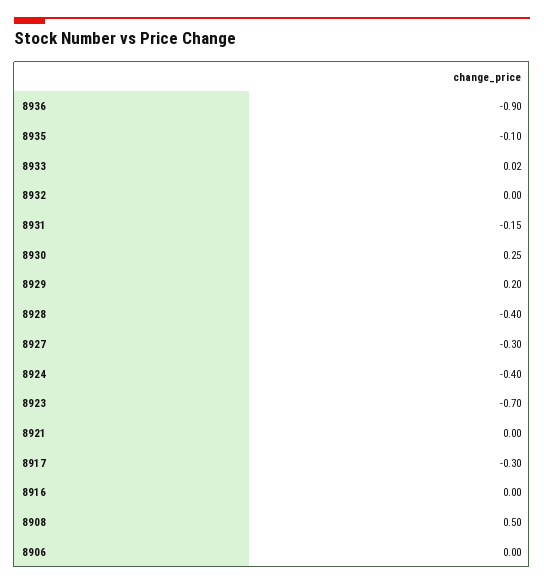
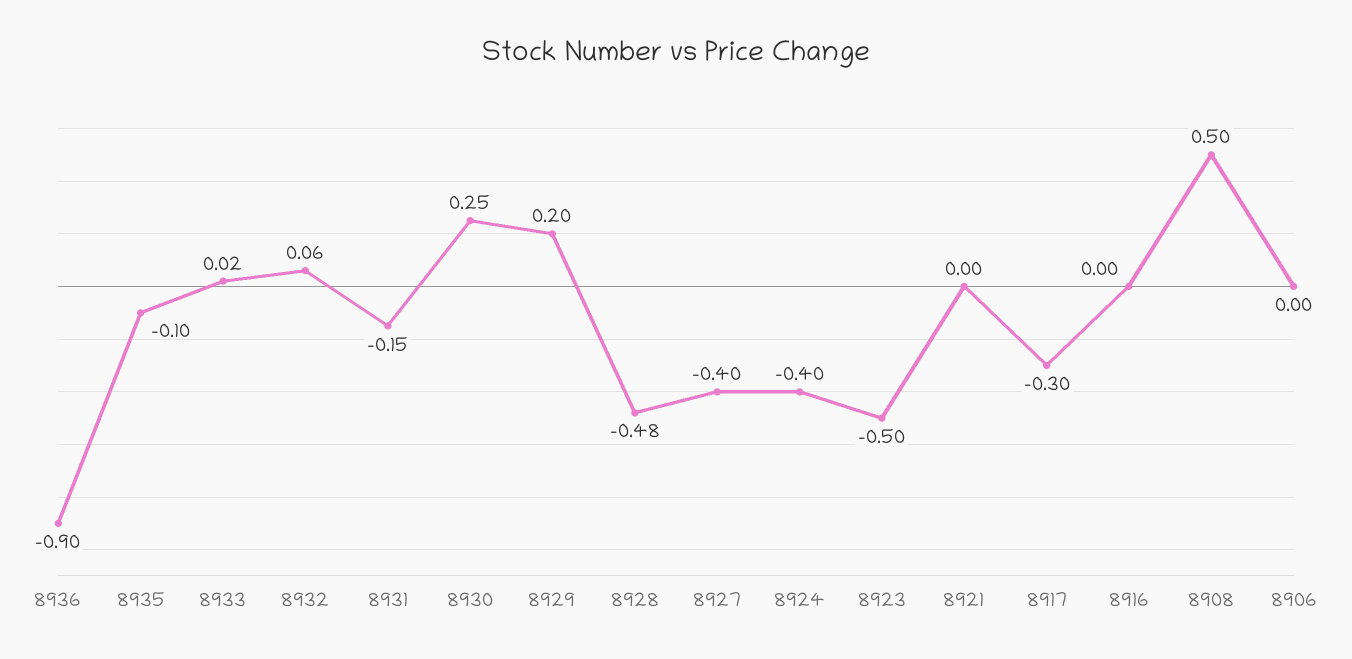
  {
    "8936": -0.9,
    "8935": -0.1,
    "8933": 0.02,
-   "8932": 0,
+   "8932": 0.06,
    "8931": -0.15,
    "8930": 0.25,
    "8929": 0.2,
-   "8928": -0.4,
+   "8928": -0.48,
-   "8927": -0.3,
+   "8927": -0.4,
    "8924": -0.4,
-   "8923": -0.7,
+   "8923": -0.5,
    "8921": 0,
    "8917": -0.3,
    "8916": 0,
    "8908": 0.5,
    "8906": 0
  }

